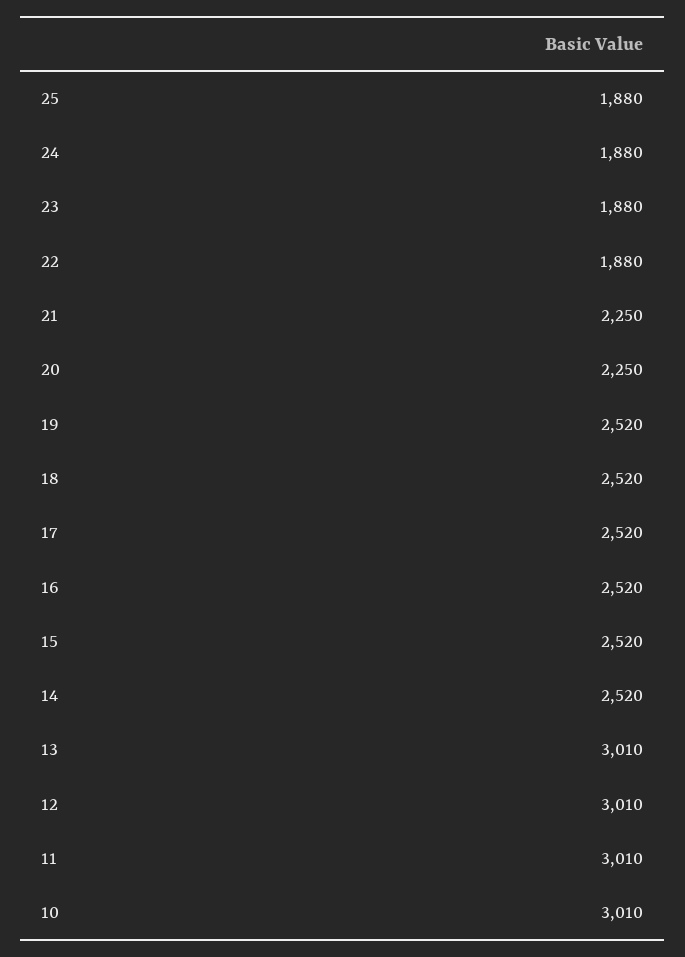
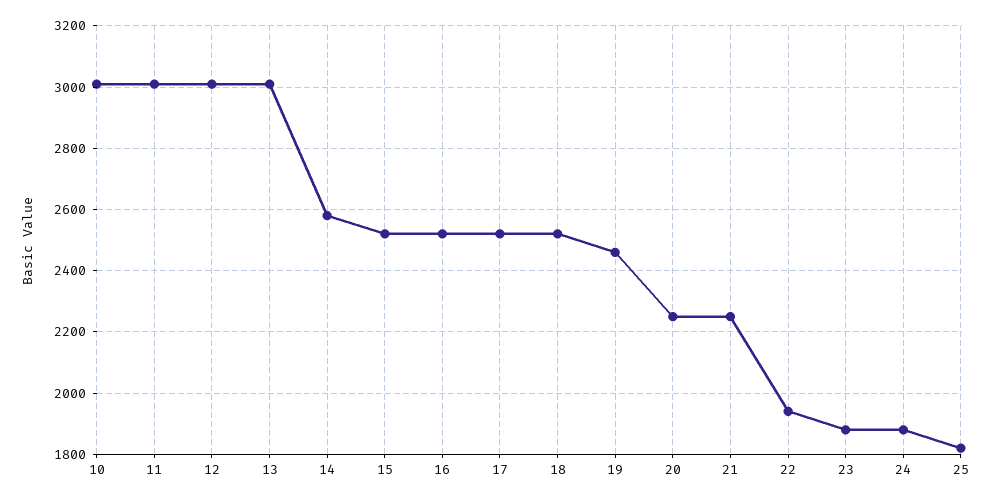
  {
-   "25": 1880,
+   "25": 1820,
    "24": 1880,
    "23": 1880,
-   "22": 1880,
+   "22": 1940,
    "21": 2250,
    "20": 2250,
-   "19": 2520,
+   "19": 2460,
    "18": 2520,
    "17": 2520,
    "16": 2520,
    "15": 2520,
-   "14": 2520,
+   "14": 2580,
    "13": 3010,
    "12": 3010,
    "11": 3010,
    "10": 3010
  }

